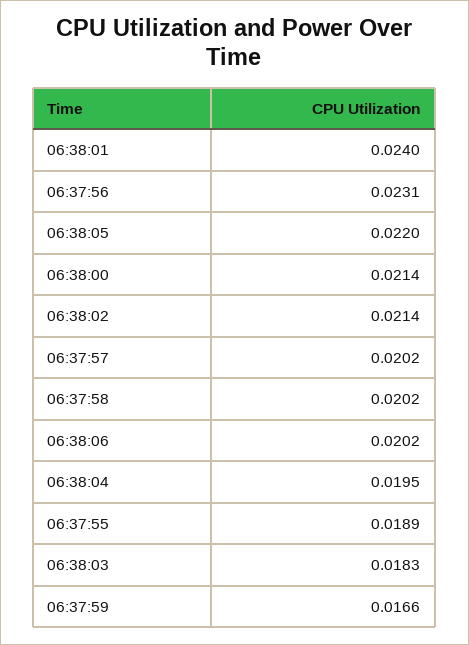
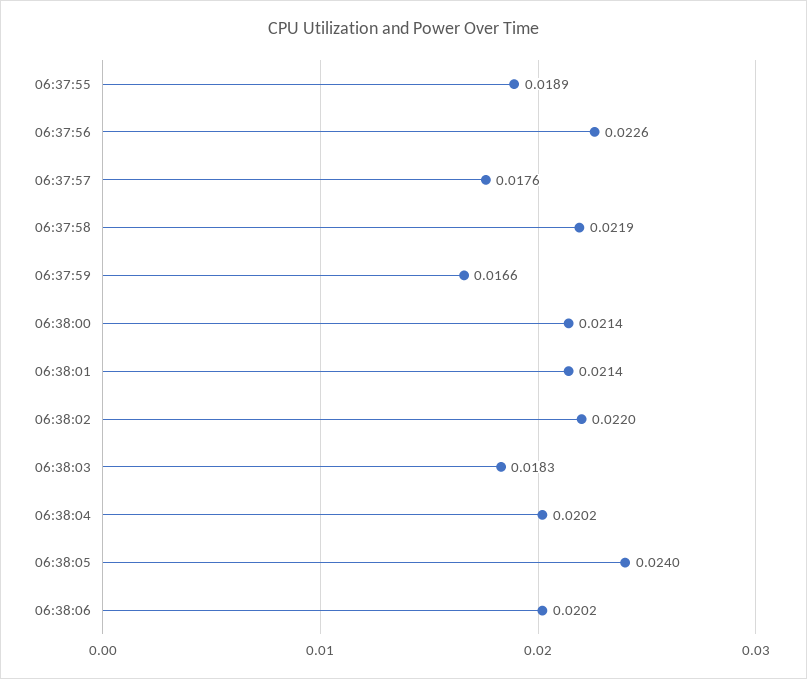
  {
-   "06:38:01": 0.024,
+   "06:38:01": 0.0214,
-   "06:37:56": 0.0231,
+   "06:37:56": 0.0226,
-   "06:38:05": 0.022,
+   "06:38:05": 0.024,
    "06:38:00": 0.0214,
-   "06:38:02": 0.0214,
+   "06:38:02": 0.022,
-   "06:37:57": 0.0202,
+   "06:37:57": 0.0176,
-   "06:37:58": 0.0202,
+   "06:37:58": 0.0219,
    "06:38:06": 0.0202,
-   "06:38:04": 0.0195,
+   "06:38:04": 0.0202,
    "06:37:55": 0.0189,
    "06:38:03": 0.0183,
    "06:37:59": 0.0166
  }

